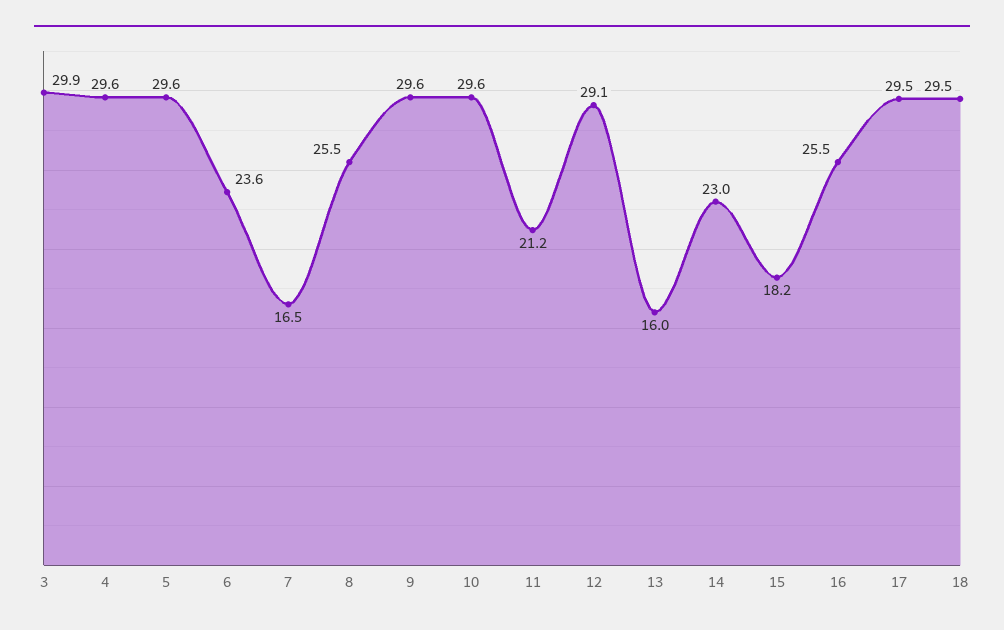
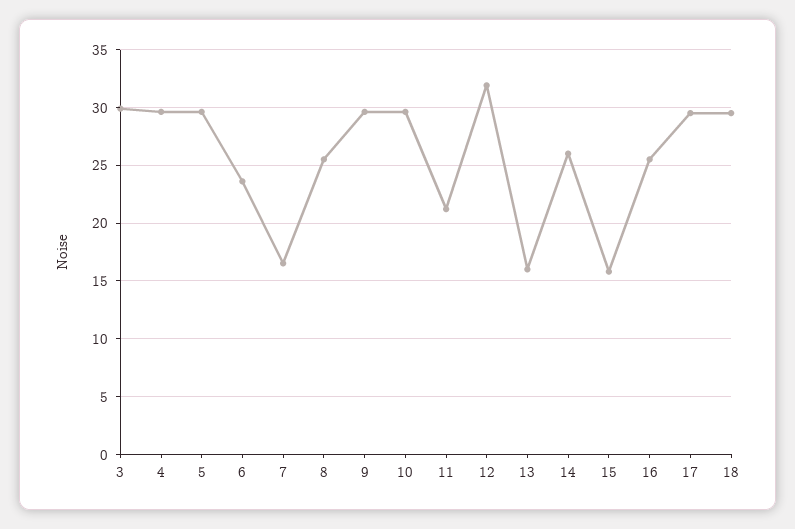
  {
    "3": 29.9,
    "4": 29.6,
    "5": 29.6,
    "6": 23.6,
    "7": 16.5,
    "8": 25.5,
    "9": 29.6,
    "10": 29.6,
    "11": 21.2,
-   "12": 29.1,
+   "12": 32,
    "13": 16,
-   "14": 23,
+   "14": 26,
-   "15": 18.2,
+   "15": 16,
    "16": 25.5,
    "17": 29.5,
    "18": 29.5
  }

